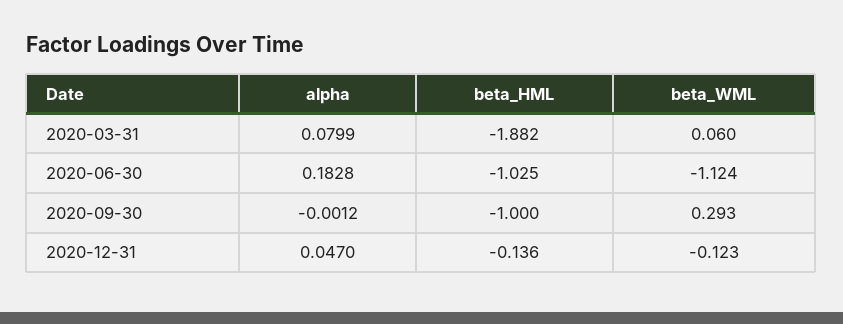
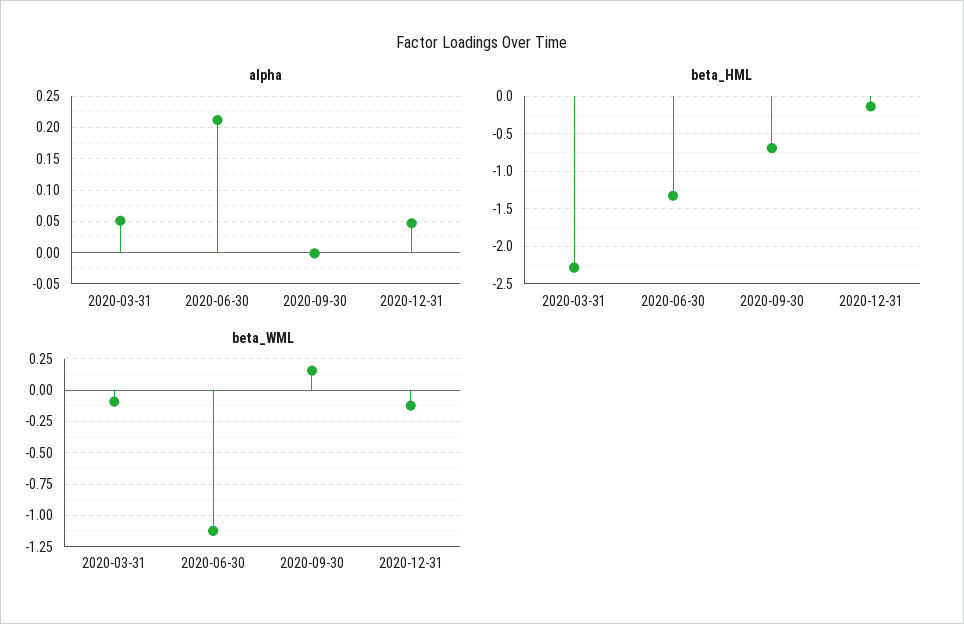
  {
    "alpha": {
-     "2020-03-31": 0.0799,
+     "2020-03-31": 0.05,
-     "2020-06-30": 0.1828,
+     "2020-06-30": 0.21,
      "2020-09-30": -0.0012,
      "2020-12-31": 0.047
    },
    "beta_HML": {
-     "2020-03-31": -1.882,
+     "2020-03-31": -2.3,
-     "2020-06-30": -1.025,
+     "2020-06-30": -1.3,
-     "2020-09-30": -1,
+     "2020-09-30": -0.7,
      "2020-12-31": -0.136
    },
    "beta_WML": {
-     "2020-03-31": 0.06,
+     "2020-03-31": -0.1,
      "2020-06-30": -1.124,
-     "2020-09-30": 0.293,
+     "2020-09-30": 0.15,
      "2020-12-31": -0.123
    }
  }

